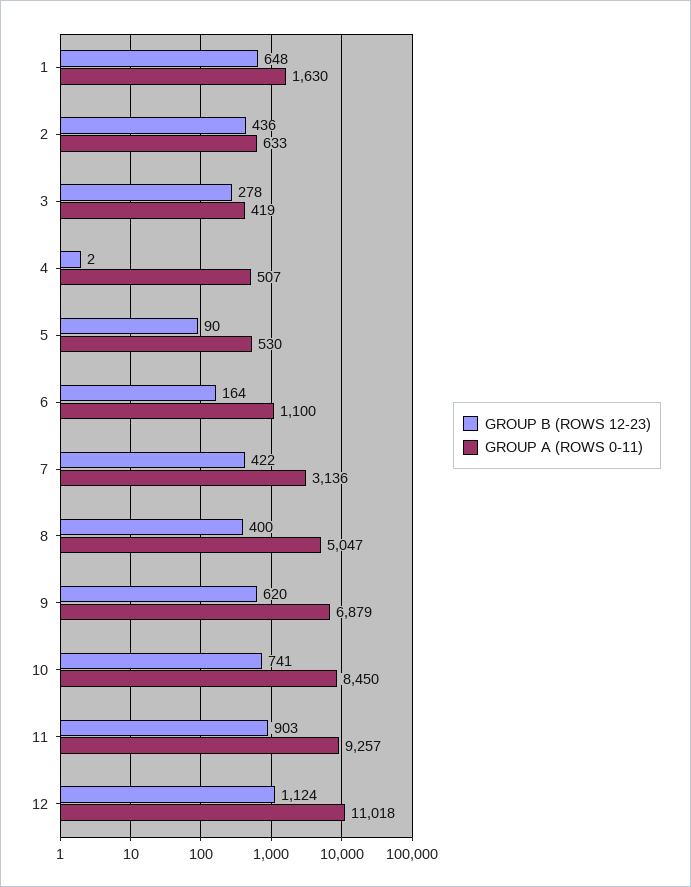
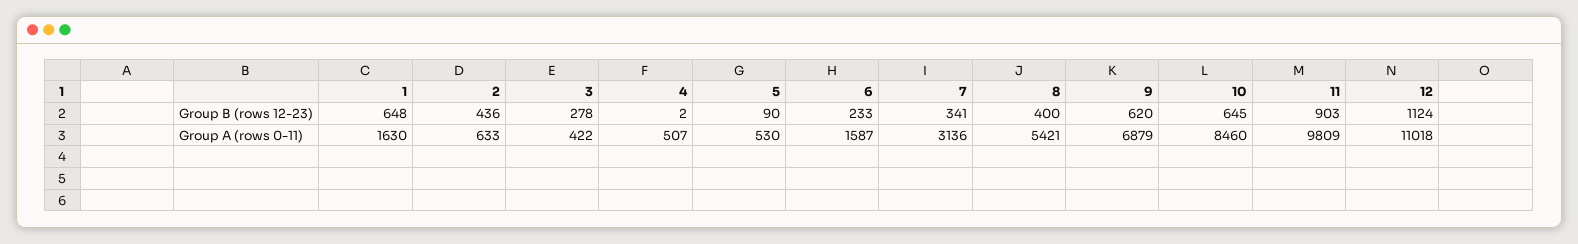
  {
    "GROUP B (ROWS 12-23)": {
      "1": 648,
      "2": 436,
      "3": 278,
      "4": 2,
      "5": 90,
-     "6": 164,
+     "6": 233,
-     "7": 422,
+     "7": 341,
      "8": 400,
      "9": 620,
-     "10": 741,
+     "10": 645,
      "11": 903,
      "12": 1124
    },
    "GROUP A (ROWS 0-11)": {
      "1": 1630,
      "2": 633,
-     "3": 419,
+     "3": 422,
      "4": 507,
      "5": 530,
-     "6": 1100,
+     "6": 1587,
      "7": 3136,
-     "8": 5047,
+     "8": 5421,
      "9": 6879,
-     "10": 8450,
+     "10": 8460,
-     "11": 9257,
+     "11": 9809,
      "12": 11018
    }
  }

